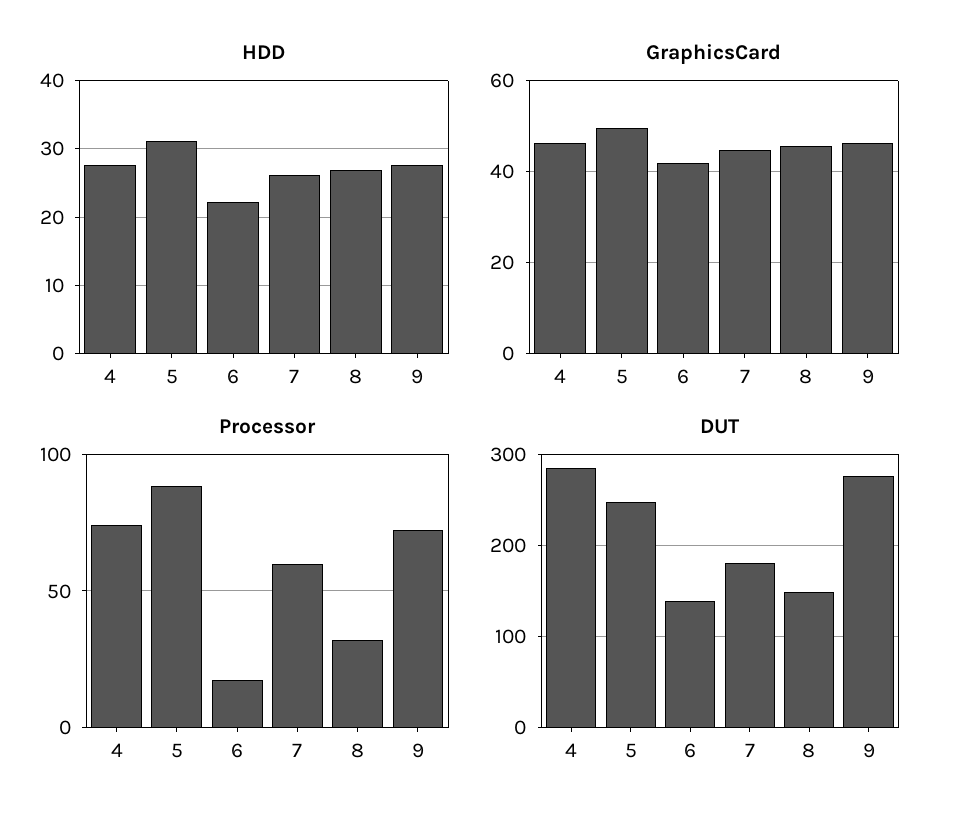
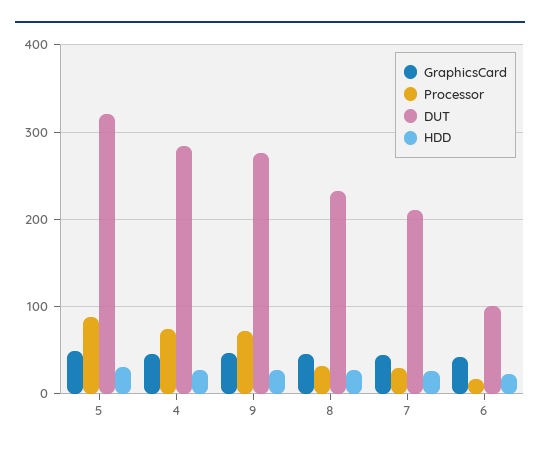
  {
    "HDD": {
      "4": 28,
      "5": 31,
      "6": 22,
      "7": 26,
      "8": 27,
      "9": 28
    },
    "GraphicsCard": {
      "4": 46,
      "5": 50,
      "6": 42,
      "7": 44,
      "8": 46,
      "9": 46
    },
    "Processor": {
      "4": 75,
      "5": 90,
      "6": 15,
-     "7": 60,
+     "7": 30,
      "8": 30,
      "9": 70
    },
    "DUT": {
      "4": 280,
-     "5": 250,
+     "5": 320,
-     "6": 140,
+     "6": 100,
-     "7": 180,
+     "7": 210,
-     "8": 150,
+     "8": 230,
      "9": 280
    }
  }

